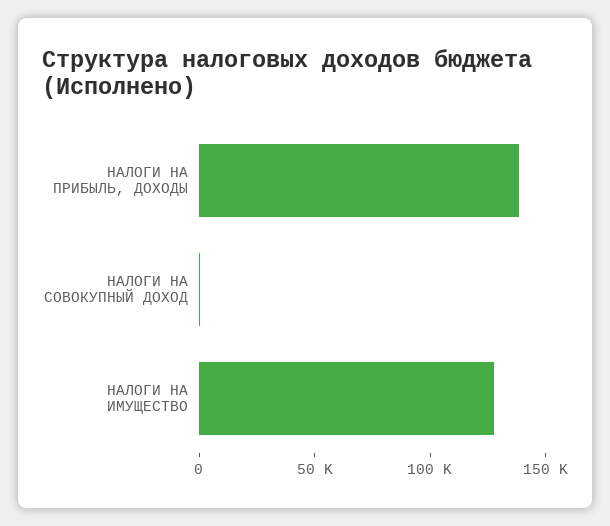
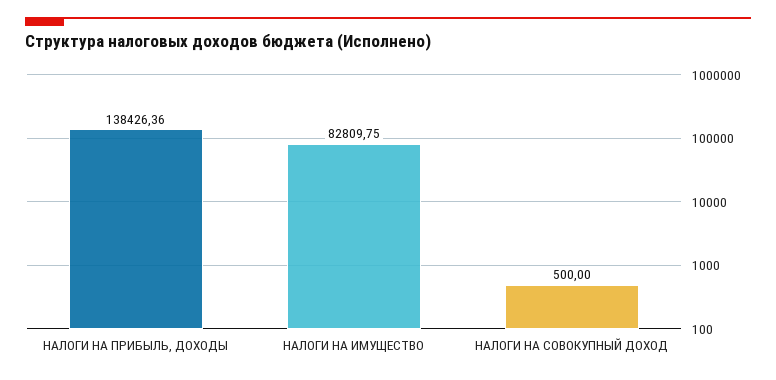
  {
    "НАЛОГИ НА ПРИБЫЛЬ, ДОХОДЫ": 138426.36,
    "НАЛОГИ НА СОВОКУПНЫЙ ДОХОД": 500,
-   "НАЛОГИ НА ИМУЩЕСТВО": 130000
+   "НАЛОГИ НА ИМУЩЕСТВО": 82809.75
  }

